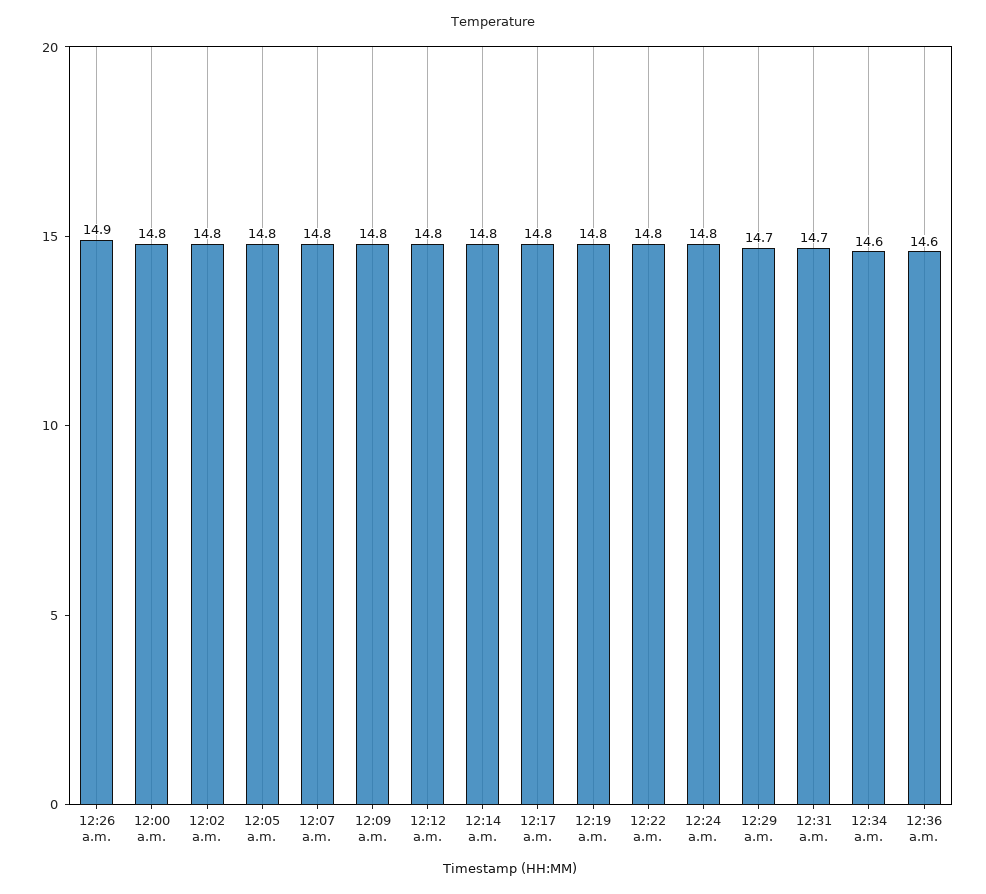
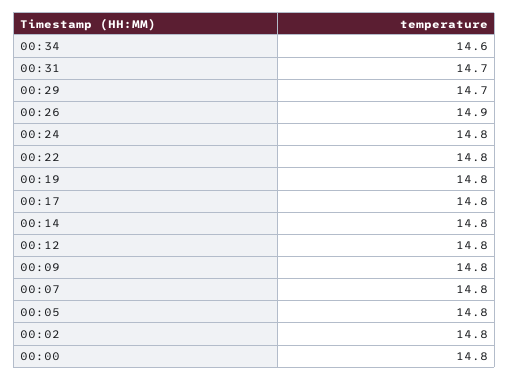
  {
    "12:26 a.m.": 14.9,
    "12:00 a.m.": 14.8,
    "12:02 a.m.": 14.8,
    "12:05 a.m.": 14.8,
    "12:07 a.m.": 14.8,
    "12:09 a.m.": 14.8,
    "12:12 a.m.": 14.8,
    "12:14 a.m.": 14.8,
    "12:17 a.m.": 14.8,
    "12:19 a.m.": 14.8,
    "12:22 a.m.": 14.8,
    "12:24 a.m.": 14.8,
    "12:29 a.m.": 14.7,
    "12:31 a.m.": 14.7,
-   "12:34 a.m.": 14.6,
+   "12:34 a.m.": 14.6
-   "12:36 a.m.": 14.6
  }

